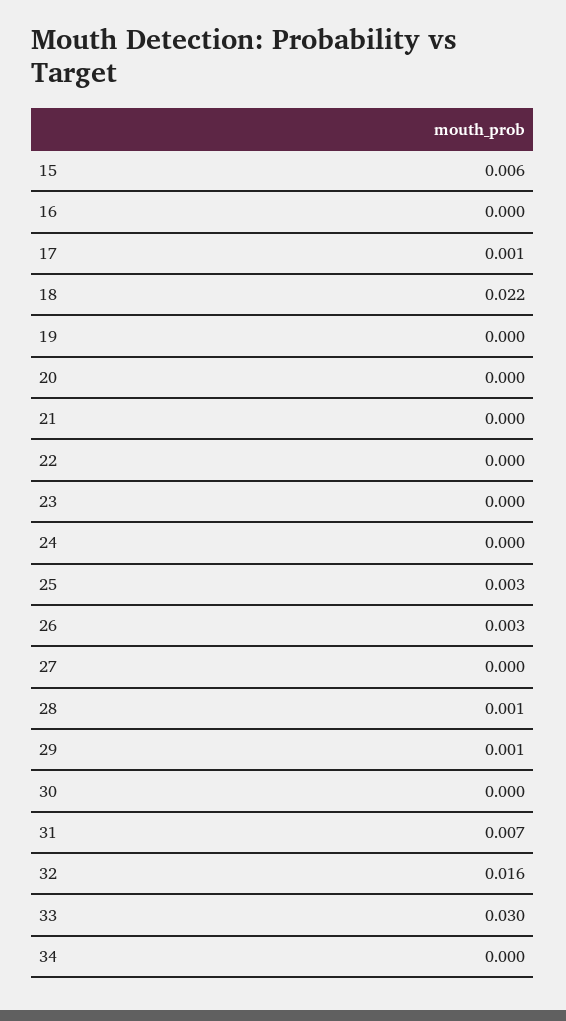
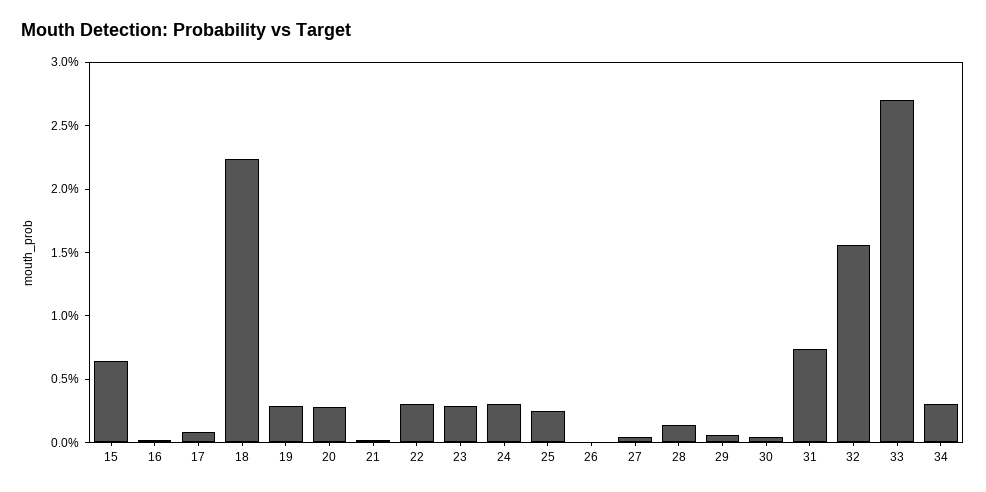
  {
    "15": 0.006,
    "16": 0,
    "17": 0.001,
    "18": 0.022,
-   "19": 0,
+   "19": 0.003,
-   "20": 0,
+   "20": 0.003,
    "21": 0,
-   "22": 0,
+   "22": 0.003,
-   "23": 0,
+   "23": 0.003,
-   "24": 0,
+   "24": 0.003,
    "25": 0.003,
-   "26": 0.003,
+   "26": 0,
    "27": 0,
    "28": 0.001,
    "29": 0.001,
    "30": 0,
    "31": 0.007,
    "32": 0.016,
-   "33": 0.03,
+   "33": 0.027,
-   "34": 0
+   "34": 0.003
  }

